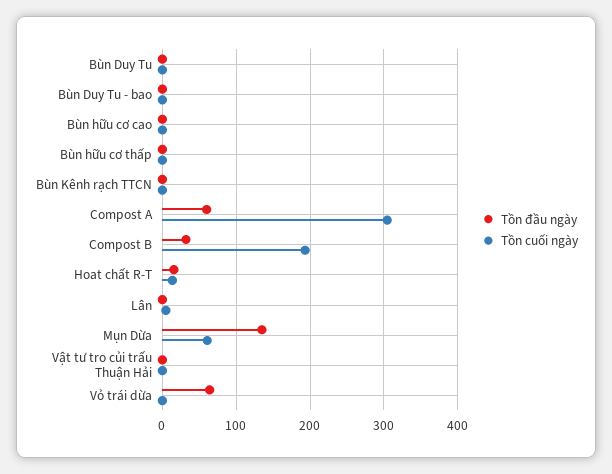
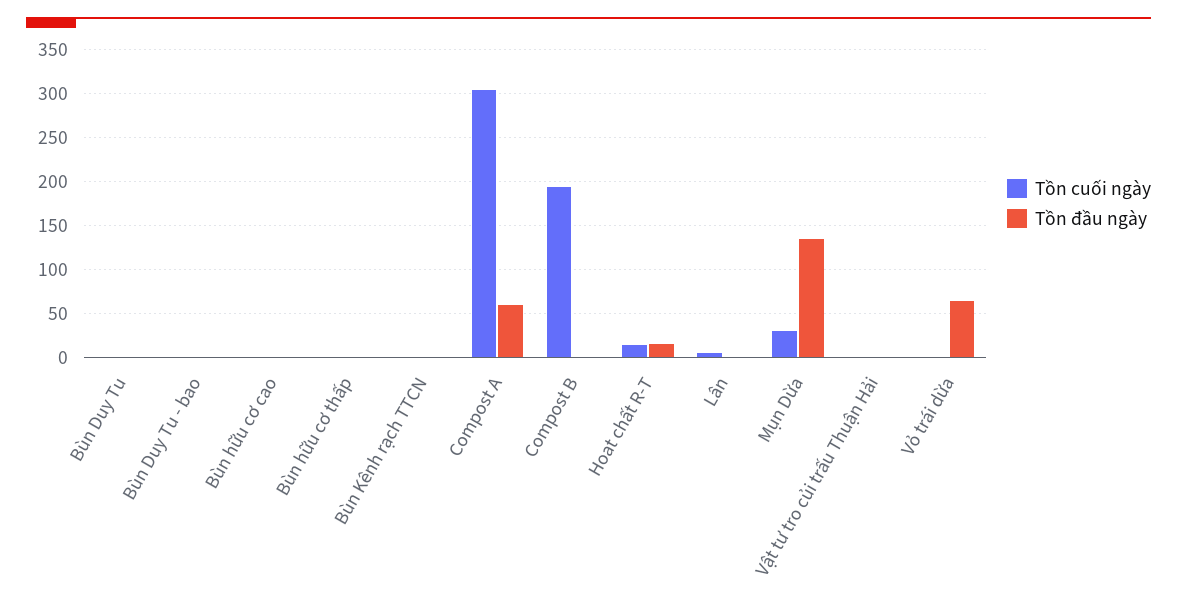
  {
    "Tồn đầu ngày": {
      "Bùn Duy Tu": 0,
      "Bùn Duy Tu - bao": 0,
      "Bùn hữu cơ cao": 0,
      "Bùn hữu cơ thấp": 0,
      "Bùn Kênh rạch TTCN": 0,
      "Compost A": 60,
-     "Compost B": 30,
+     "Compost B": 0,
      "Hoat chất R-T": 20,
      "Lân": 0,
      "Mụn Dừa": 130,
      "Vật tư tro củi trấu Thuận Hải": 0,
      "Vỏ trái dừa": 60
    },
    "Tồn cuối ngày": {
      "Bùn Duy Tu": 0,
      "Bùn Duy Tu - bao": 0,
      "Bùn hữu cơ cao": 0,
      "Bùn hữu cơ thấp": 0,
      "Bùn Kênh rạch TTCN": 0,
      "Compost A": 300,
      "Compost B": 190,
      "Hoat chất R-T": 10,
      "Lân": 0,
-     "Mụn Dừa": 60,
+     "Mụn Dừa": 30,
      "Vật tư tro củi trấu Thuận Hải": 0,
      "Vỏ trái dừa": 0
    }
  }

